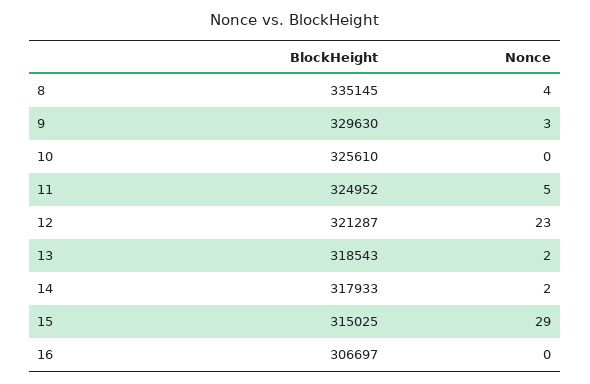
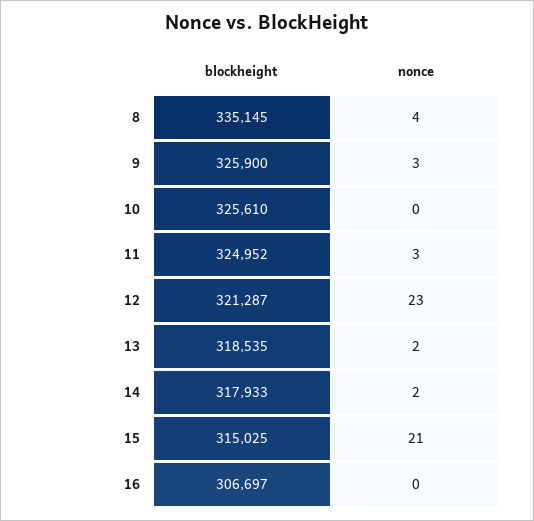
  {
    "BlockHeight": {
      "8": 335145,
-     "9": 329630,
+     "9": 325900,
      "10": 325610,
      "11": 324952,
      "12": 321287,
-     "13": 318543,
+     "13": 318535,
      "14": 317933,
      "15": 315025,
      "16": 306697
    },
    "Nonce": {
      "8": 4,
      "9": 3,
      "10": 0,
-     "11": 5,
+     "11": 3,
      "12": 23,
      "13": 2,
      "14": 2,
-     "15": 29,
+     "15": 21,
      "16": 0
    }
  }

